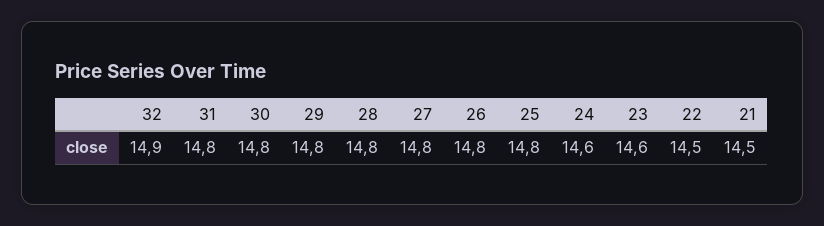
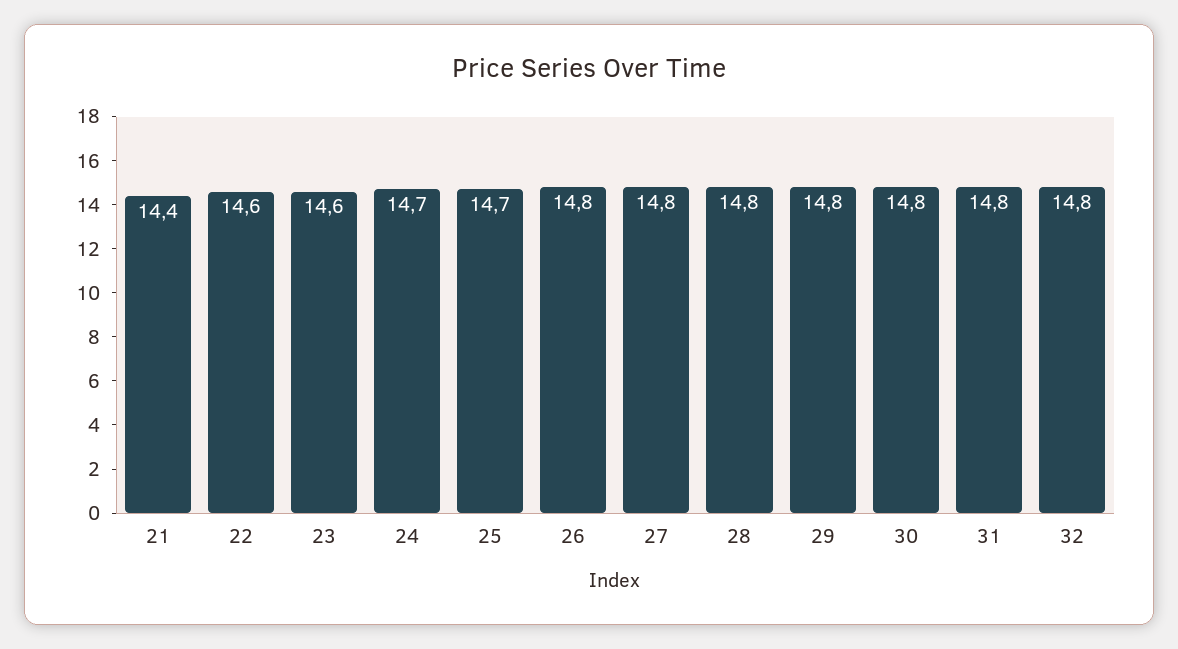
  {
-   "32": 14.9,
+   "32": 14.8,
    "31": 14.8,
    "30": 14.8,
    "29": 14.8,
    "28": 14.8,
    "27": 14.8,
    "26": 14.8,
-   "25": 14.8,
+   "25": 14.7,
-   "24": 14.6,
+   "24": 14.7,
    "23": 14.6,
-   "22": 14.5,
+   "22": 14.6,
-   "21": 14.5
+   "21": 14.4
  }

